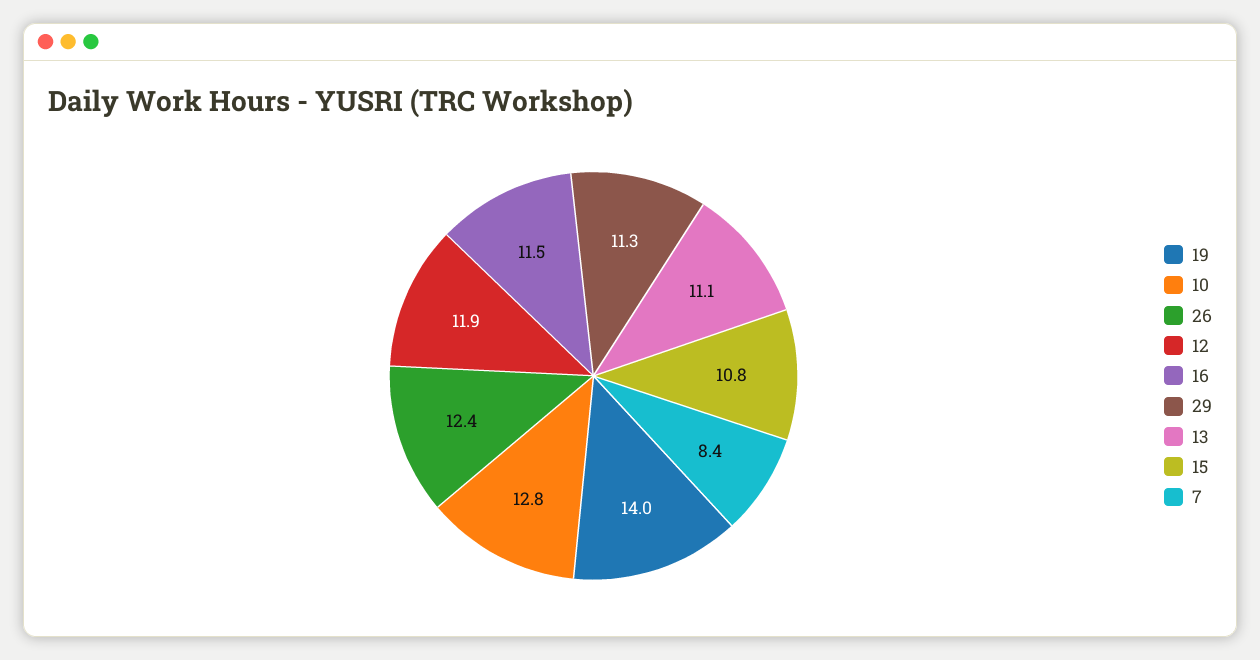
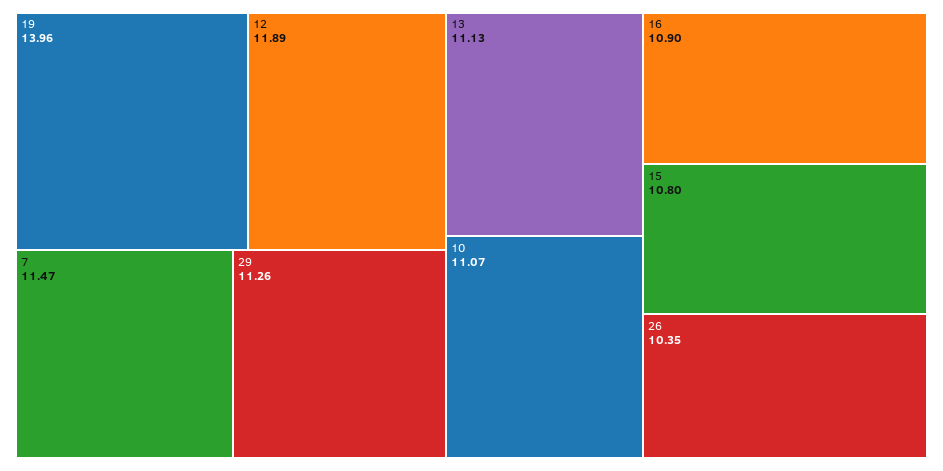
  {
    "19": 13.96,
-   "10": 12.8,
+   "10": 11.07,
-   "26": 12.4,
+   "26": 10.35,
    "12": 11.89,
-   "16": 11.5,
+   "16": 10.9,
    "29": 11.26,
    "13": 11.13,
    "15": 10.8,
-   "7": 8.4
+   "7": 11.47
  }

